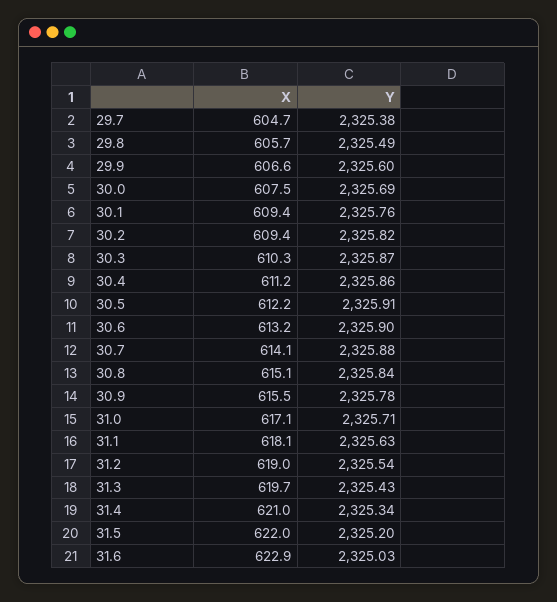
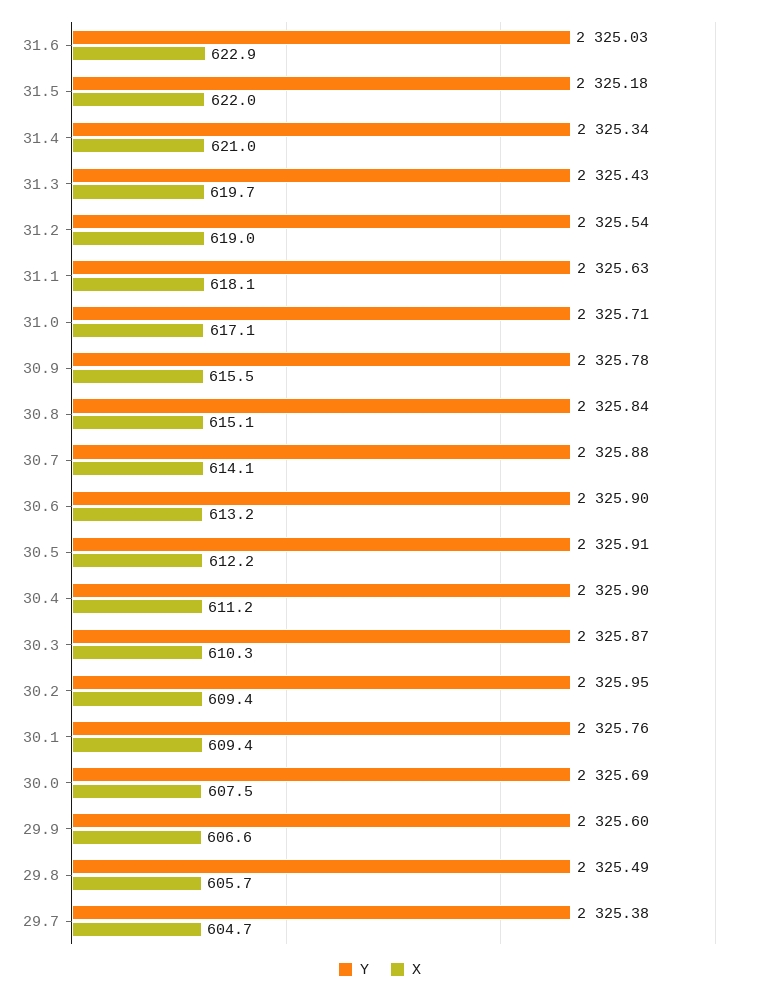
  {
    "X": {
      "29.7": 604.7,
      "29.8": 605.7,
      "29.9": 606.6,
      "30.0": 607.5,
      "30.1": 609.4,
      "30.2": 609.4,
      "30.3": 610.3,
      "30.4": 611.2,
      "30.5": 612.2,
      "30.6": 613.2,
      "30.7": 614.1,
      "30.8": 615.1,
      "30.9": 615.5,
      "31.0": 617.1,
      "31.1": 618.1,
      "31.2": 619,
      "31.3": 619.7,
      "31.4": 621,
      "31.5": 622,
      "31.6": 622.9
    },
    "Y": {
      "29.7": 2325.38,
      "29.8": 2325.49,
      "29.9": 2325.6,
      "30.0": 2325.69,
      "30.1": 2325.76,
-     "30.2": 2325.82,
+     "30.2": 2325.95,
      "30.3": 2325.87,
-     "30.4": 2325.86,
+     "30.4": 2325.9,
      "30.5": 2325.91,
      "30.6": 2325.9,
      "30.7": 2325.88,
      "30.8": 2325.84,
      "30.9": 2325.78,
      "31.0": 2325.71,
      "31.1": 2325.63,
      "31.2": 2325.54,
      "31.3": 2325.43,
      "31.4": 2325.34,
-     "31.5": 2325.2,
+     "31.5": 2325.18,
      "31.6": 2325.03
    }
  }

